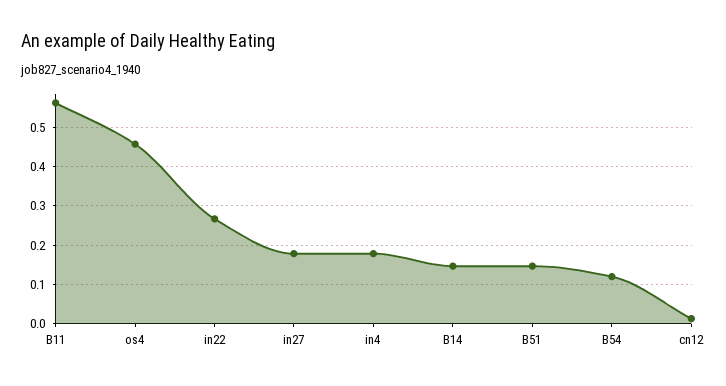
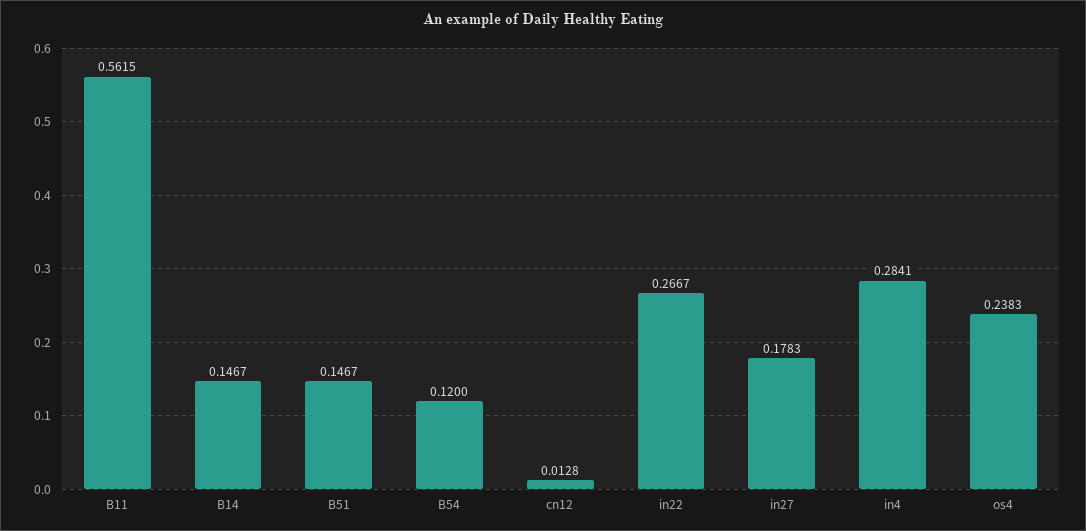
  {
    "B11": 0.5615,
-   "os4": 0.46,
+   "os4": 0.2383,
    "in22": 0.2667,
    "in27": 0.1783,
-   "in4": 0.18,
+   "in4": 0.2841,
    "B14": 0.1467,
    "B51": 0.1467,
    "B54": 0.12,
    "cn12": 0.0128
  }

